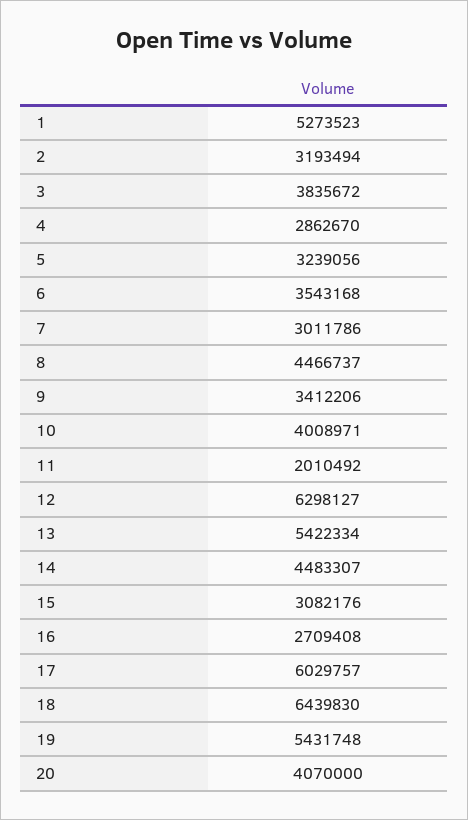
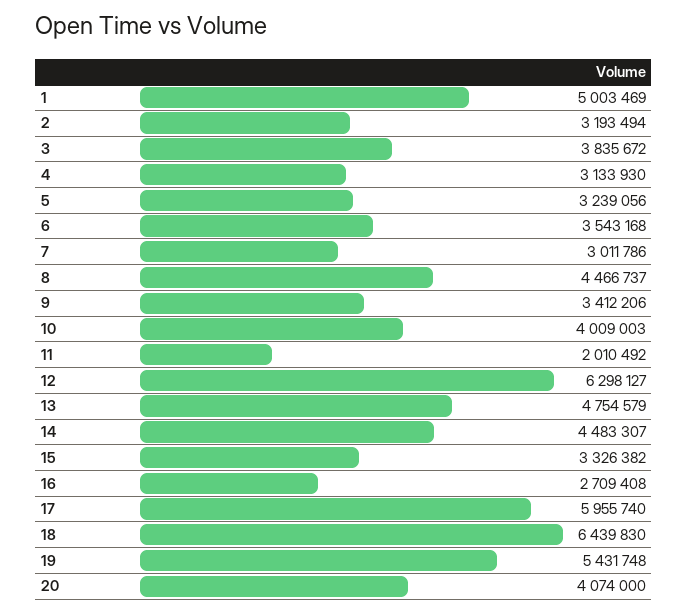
  {
-   "1": 5273523,
+   "1": 5003469,
    "2": 3193494,
    "3": 3835672,
-   "4": 2862670,
+   "4": 3133930,
    "5": 3239056,
    "6": 3543168,
    "7": 3011786,
    "8": 4466737,
    "9": 3412206,
-   "10": 4008971,
+   "10": 4009003,
    "11": 2010492,
    "12": 6298127,
-   "13": 5422334,
+   "13": 4754579,
    "14": 4483307,
-   "15": 3082176,
+   "15": 3326382,
    "16": 2709408,
-   "17": 6029757,
+   "17": 5955740,
    "18": 6439830,
    "19": 5431748,
-   "20": 4070000
+   "20": 4074000
  }

